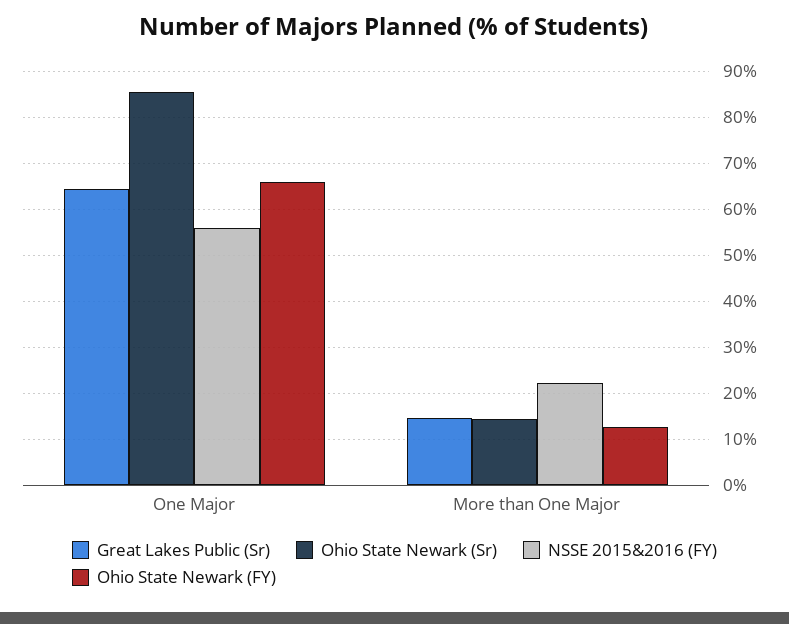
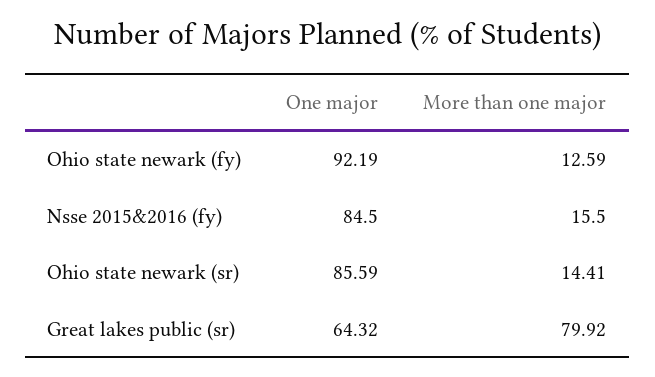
  {
    "Great Lakes Public (Sr)": {
      "One Major": 64.32,
-     "More than One Major": 14
+     "More than One Major": 79.92
    },
    "Ohio State Newark (Sr)": {
      "One Major": 85.59,
      "More than One Major": 14.41
    },
    "NSSE 2015&2016 (FY)": {
-     "One Major": 56,
+     "One Major": 84.5,
-     "More than One Major": 22
+     "More than One Major": 15.5
    },
    "Ohio State Newark (FY)": {
-     "One Major": 66,
+     "One Major": 92.19,
      "More than One Major": 12.59
    }
  }

